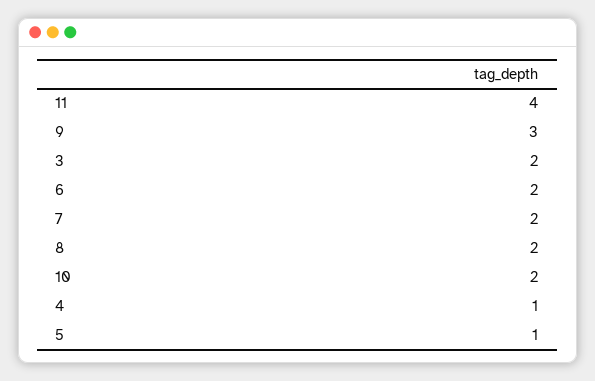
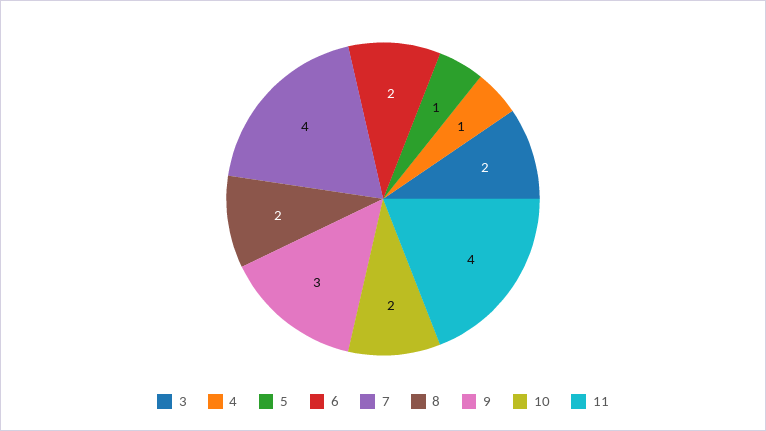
  {
    "11": 4,
    "9": 3,
    "3": 2,
    "6": 2,
-   "7": 2,
+   "7": 4,
    "8": 2,
    "10": 2,
    "4": 1,
    "5": 1
  }

